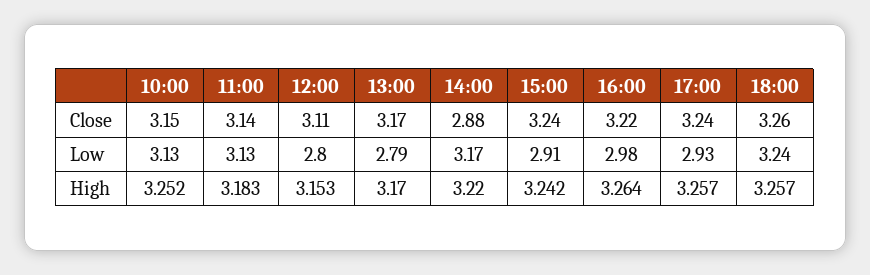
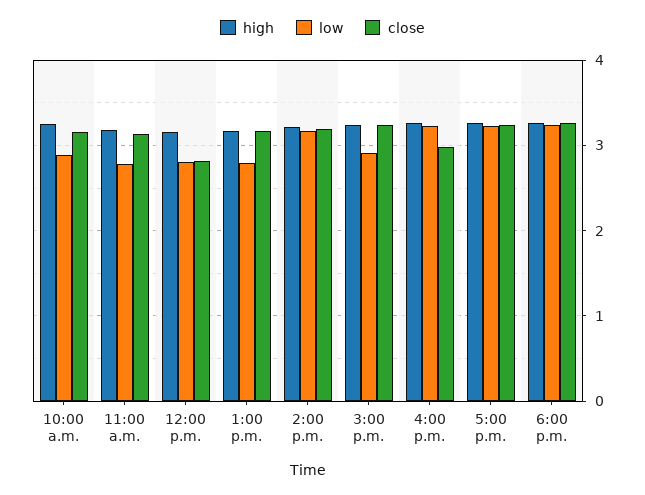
  {
    "Close": {
      "10:00": 3.15,
      "11:00": 3.14,
-     "12:00": 3.11,
+     "12:00": 2.8,
      "13:00": 3.17,
-     "14:00": 2.88,
+     "14:00": 3.2,
      "15:00": 3.24,
-     "16:00": 3.22,
+     "16:00": 3,
      "17:00": 3.24,
      "18:00": 3.26
    },
    "Low": {
-     "10:00": 3.13,
+     "10:00": 2.9,
-     "11:00": 3.13,
+     "11:00": 2.8,
      "12:00": 2.8,
      "13:00": 2.79,
      "14:00": 3.17,
      "15:00": 2.91,
-     "16:00": 2.98,
+     "16:00": 3.2,
-     "17:00": 2.93,
+     "17:00": 3.2,
      "18:00": 3.24
    },
    "High": {
      "10:00": 3.252,
      "11:00": 3.183,
      "12:00": 3.153,
      "13:00": 3.17,
      "14:00": 3.22,
      "15:00": 3.242,
      "16:00": 3.264,
      "17:00": 3.257,
      "18:00": 3.257
    }
  }

